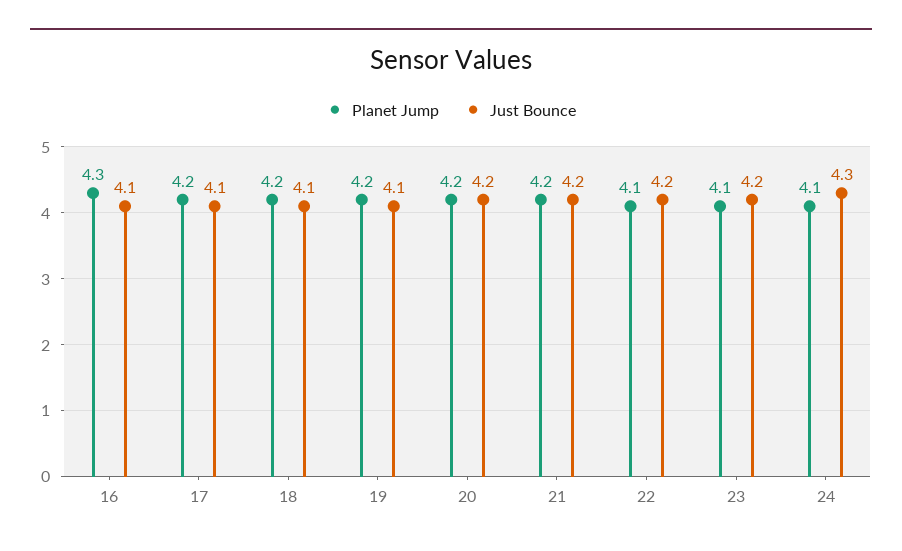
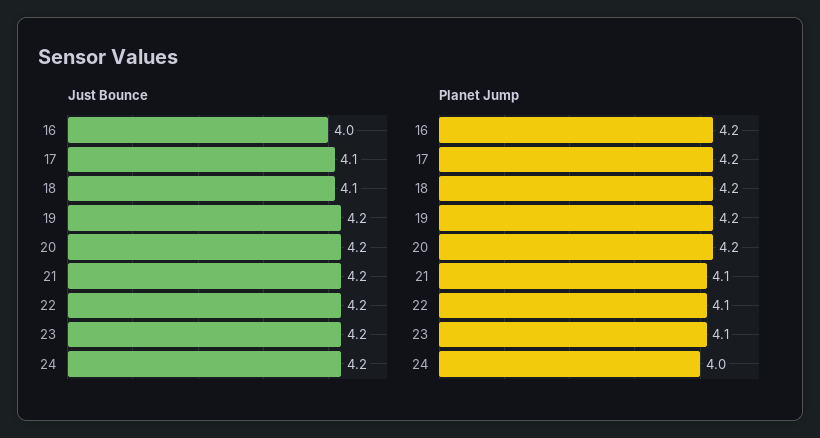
  {
    "Planet Jump": {
-     "16": 4.3,
+     "16": 4.2,
      "17": 4.2,
      "18": 4.2,
      "19": 4.2,
      "20": 4.2,
-     "21": 4.2,
+     "21": 4.1,
      "22": 4.1,
      "23": 4.1,
-     "24": 4.1
+     "24": 4
    },
    "Just Bounce": {
-     "16": 4.1,
+     "16": 4,
      "17": 4.1,
      "18": 4.1,
-     "19": 4.1,
+     "19": 4.2,
      "20": 4.2,
      "21": 4.2,
      "22": 4.2,
      "23": 4.2,
-     "24": 4.3
+     "24": 4.2
    }
  }

